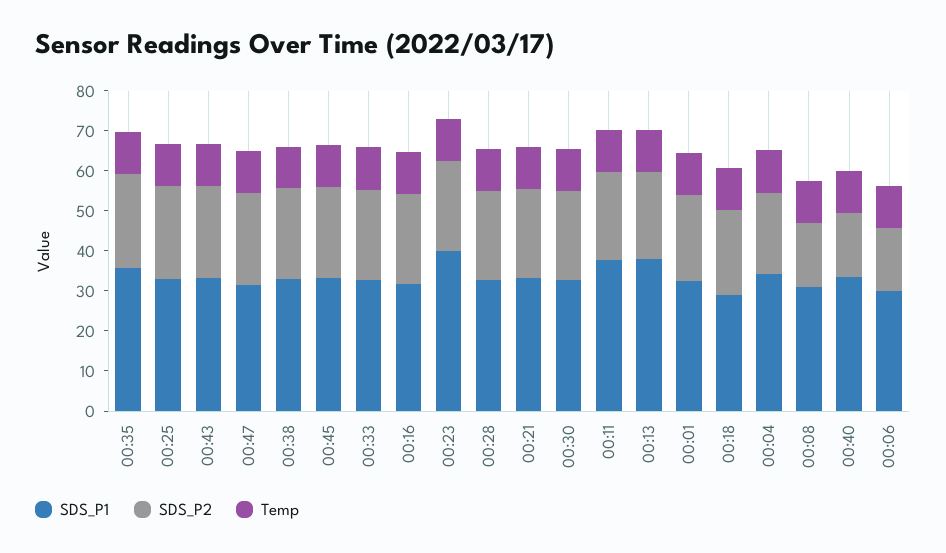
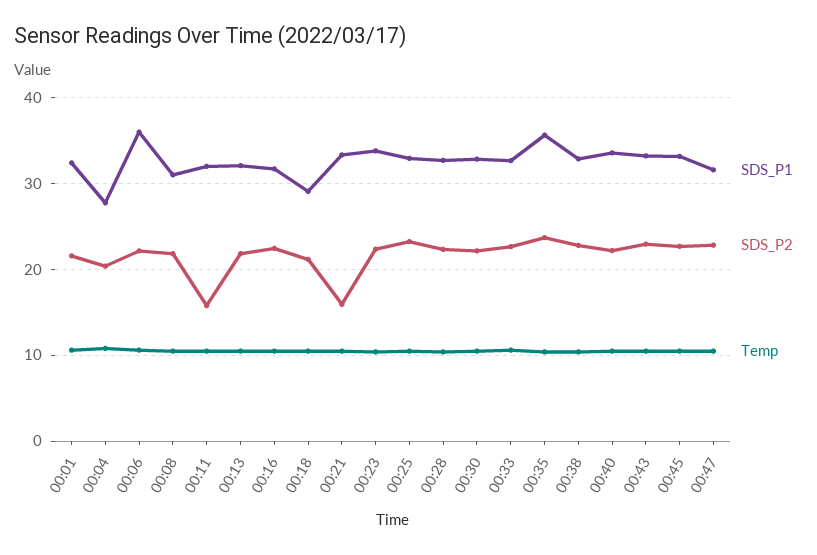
  {
    "SDS_P1": {
      "00:35": 36,
      "00:25": 33,
      "00:43": 33,
      "00:47": 32,
      "00:38": 33,
      "00:45": 33,
      "00:33": 33,
      "00:16": 32,
-     "00:23": 40,
+     "00:23": 34,
      "00:28": 33,
      "00:21": 33,
      "00:30": 33,
-     "00:11": 38,
+     "00:11": 32,
-     "00:13": 38,
+     "00:13": 32,
      "00:01": 32,
      "00:18": 29,
-     "00:04": 34,
+     "00:04": 28,
      "00:08": 31,
      "00:40": 34,
-     "00:06": 30
+     "00:06": 36
    },
    "SDS_P2": {
      "00:35": 24,
      "00:25": 23,
      "00:43": 23,
      "00:47": 23,
      "00:38": 23,
      "00:45": 23,
      "00:33": 23,
      "00:16": 22,
      "00:23": 22,
      "00:28": 22,
-     "00:21": 22,
+     "00:21": 16,
      "00:30": 22,
-     "00:11": 22,
+     "00:11": 16,
      "00:13": 22,
      "00:01": 22,
      "00:18": 21,
      "00:04": 20,
-     "00:08": 16,
+     "00:08": 22,
-     "00:40": 16,
+     "00:40": 22,
-     "00:06": 16
+     "00:06": 22
    },
    "Temp": {
      "00:35": 10,
      "00:25": 11,
      "00:43": 11,
      "00:47": 11,
      "00:38": 10,
      "00:45": 11,
      "00:33": 11,
      "00:16": 11,
      "00:23": 10,
      "00:28": 10,
      "00:21": 11,
      "00:30": 11,
      "00:11": 11,
      "00:13": 11,
      "00:01": 11,
      "00:18": 11,
      "00:04": 11,
      "00:08": 11,
      "00:40": 11,
      "00:06": 11
    }
  }

